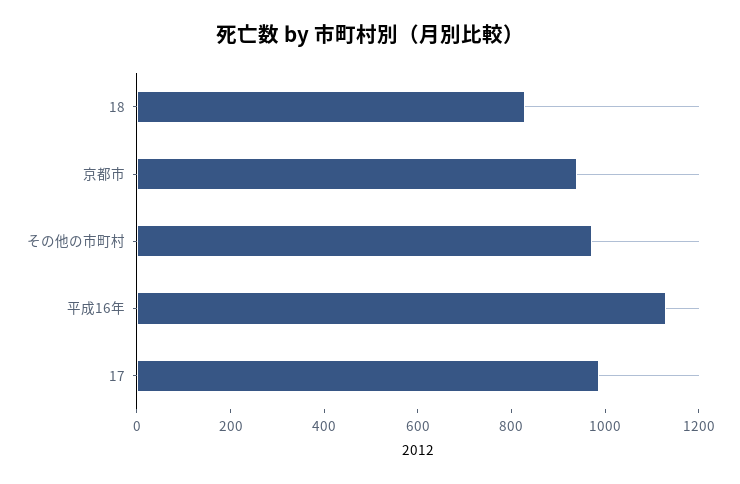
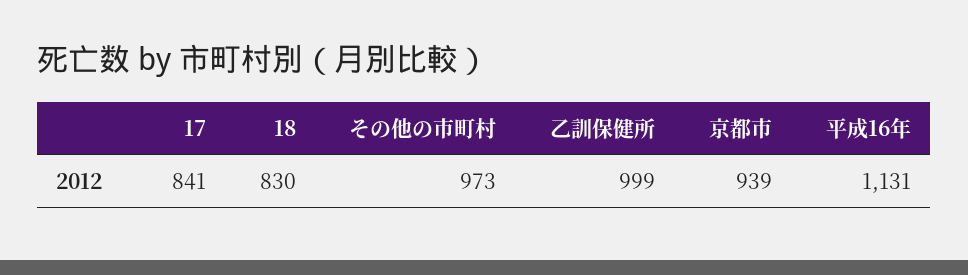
  {
    "18": 830,
    "京都市": 939,
    "その他の市町村": 973,
    "平成16年": 1131,
-   "17": 1000
+   "17": 841,
+   "乙訓保健所": 999
  }

